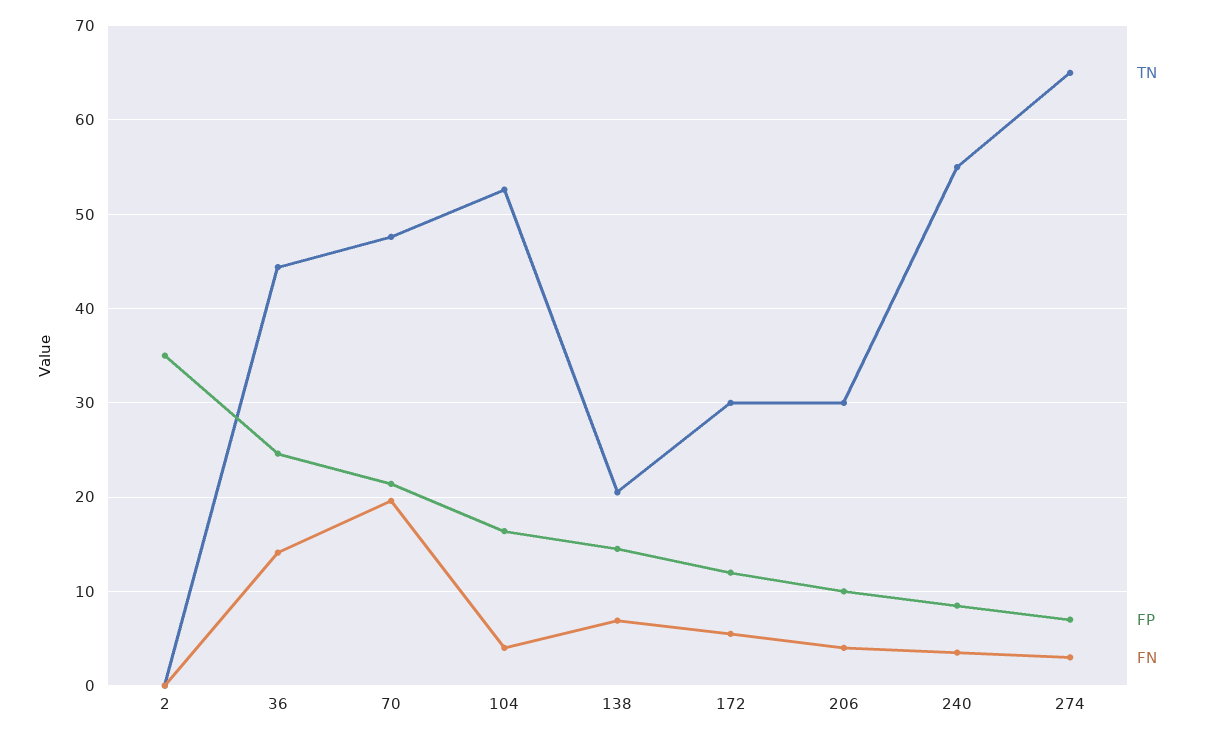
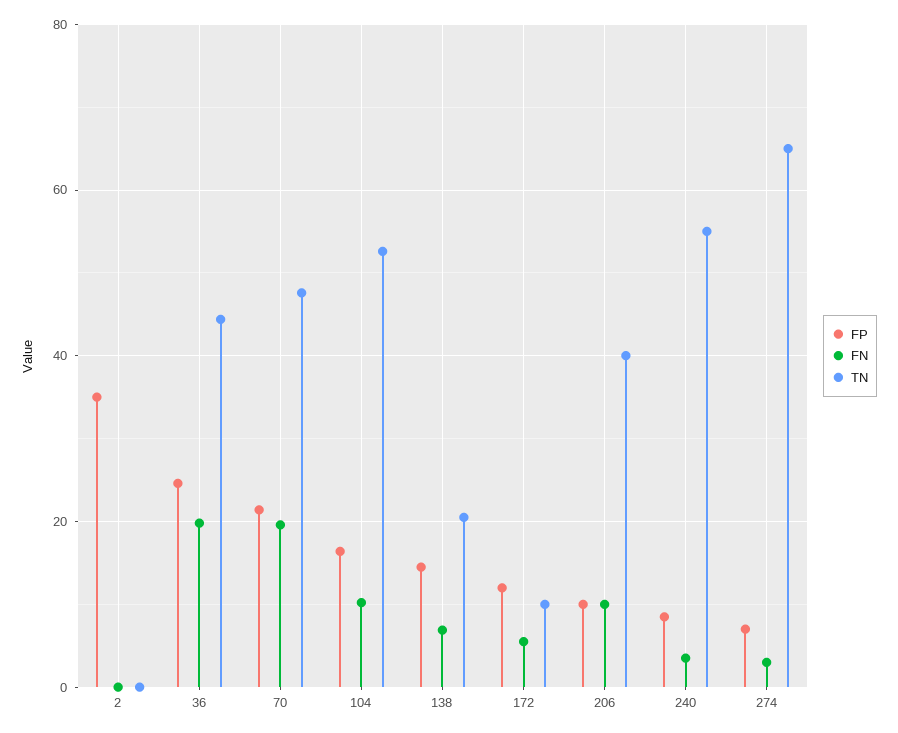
  {
    "TN": {
      "2": 0,
      "36": 44,
      "70": 48,
      "104": 53,
      "138": 21,
-     "172": 30,
+     "172": 10,
-     "206": 30,
+     "206": 40,
      "240": 55,
      "274": 65
    },
    "FP": {
      "2": 35,
      "36": 25,
      "70": 21,
      "104": 16,
      "138": 15,
      "172": 12,
      "206": 10,
      "240": 9,
      "274": 7
    },
    "FN": {
      "2": 0,
-     "36": 14,
+     "36": 20,
      "70": 20,
-     "104": 4,
+     "104": 10,
      "138": 7,
      "172": 6,
-     "206": 4,
+     "206": 10,
      "240": 4,
      "274": 3
    }
  }

